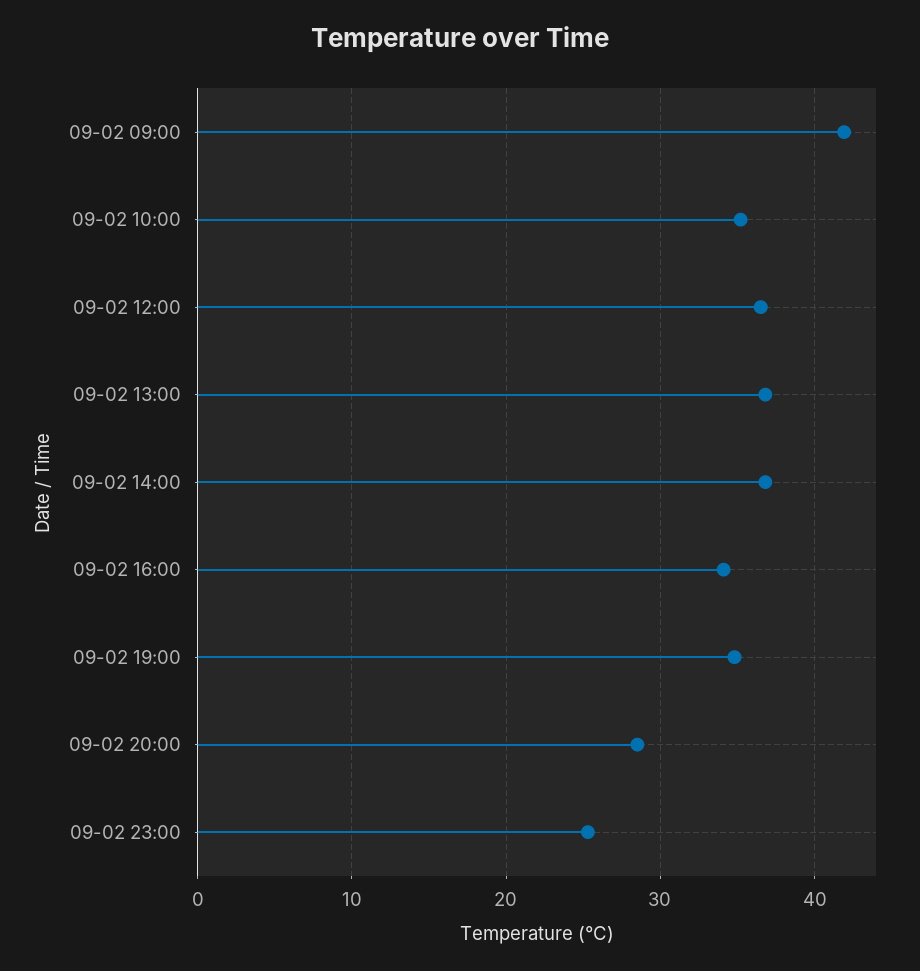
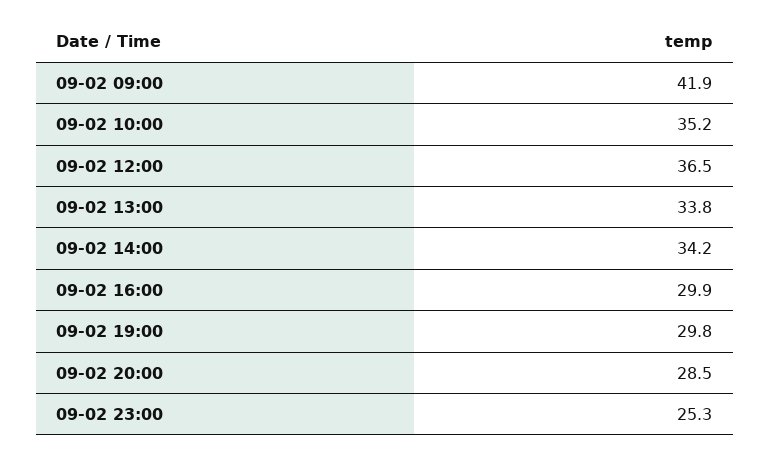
  {
    "09-02 09:00": 41.9,
    "09-02 10:00": 35.2,
    "09-02 12:00": 36.5,
-   "09-02 13:00": 37,
+   "09-02 13:00": 33.8,
-   "09-02 14:00": 37,
+   "09-02 14:00": 34.2,
-   "09-02 16:00": 34,
+   "09-02 16:00": 29.9,
-   "09-02 19:00": 35,
+   "09-02 19:00": 29.8,
    "09-02 20:00": 28.5,
    "09-02 23:00": 25.3
  }

